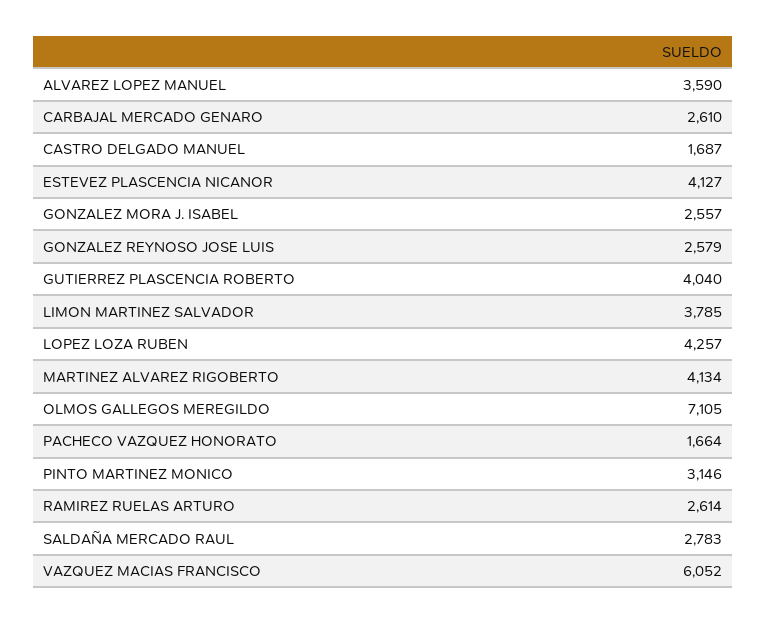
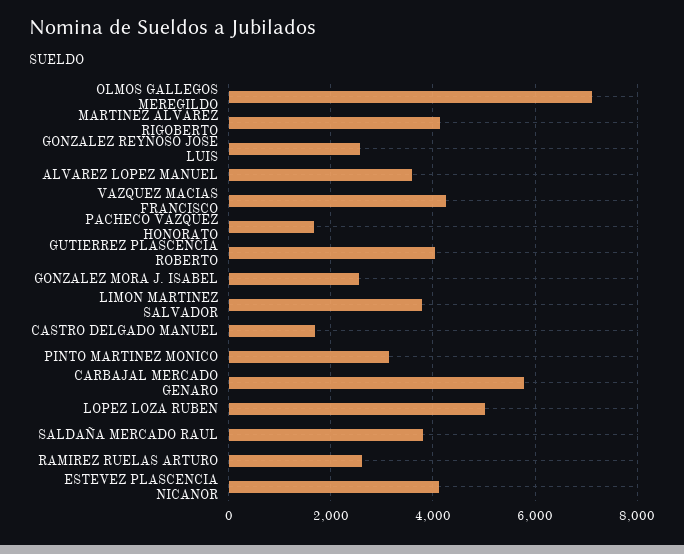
  {
    "ALVAREZ LOPEZ MANUEL": 3590,
-   "CARBAJAL MERCADO GENARO": 2610,
+   "CARBAJAL MERCADO GENARO": 5800,
    "CASTRO DELGADO MANUEL": 1687,
    "ESTEVEZ PLASCENCIA NICANOR": 4127,
    "GONZALEZ MORA J. ISABEL": 2557,
    "GONZALEZ REYNOSO JOSE LUIS": 2579,
    "GUTIERREZ PLASCENCIA ROBERTO": 4040,
    "LIMON MARTINEZ SALVADOR": 3785,
-   "LOPEZ LOZA RUBEN": 4257,
+   "LOPEZ LOZA RUBEN": 5000,
    "MARTINEZ ALVAREZ RIGOBERTO": 4134,
    "OLMOS GALLEGOS MEREGILDO": 7105,
    "PACHECO VAZQUEZ HONORATO": 1664,
    "PINTO MARTINEZ MONICO": 3146,
    "RAMIREZ RUELAS ARTURO": 2614,
-   "SALDAÑA MERCADO RAUL": 2783,
+   "SALDAÑA MERCADO RAUL": 3800,
-   "VAZQUEZ MACIAS FRANCISCO": 6052
+   "VAZQUEZ MACIAS FRANCISCO": 4200
  }

